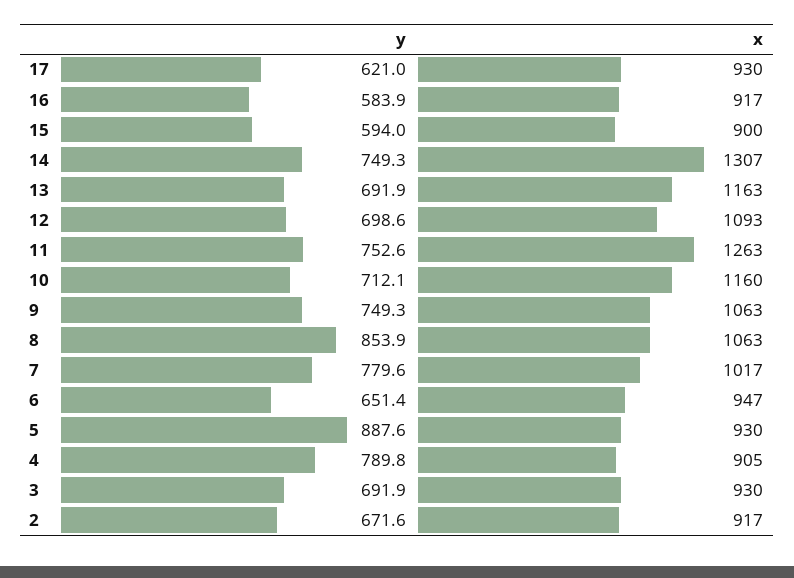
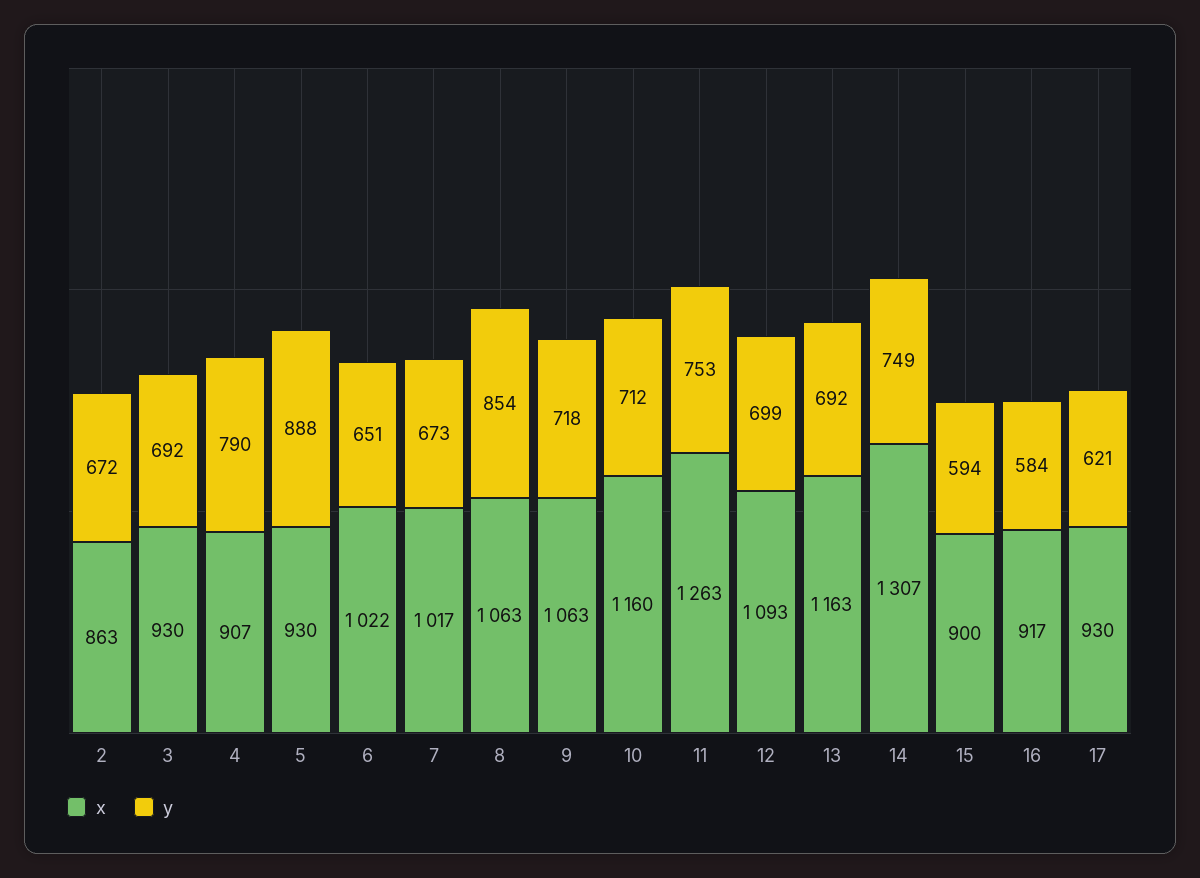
  {
    "y": {
      "17": 621,
      "16": 583.9,
      "15": 594,
      "14": 749.3,
      "13": 691.9,
      "12": 698.6,
      "11": 752.6,
      "10": 712.1,
-     "9": 749.3,
+     "9": 718,
      "8": 853.9,
-     "7": 779.6,
+     "7": 673,
      "6": 651.4,
      "5": 887.6,
      "4": 789.8,
      "3": 691.9,
      "2": 671.6
    },
    "x": {
      "17": 930,
      "16": 917,
      "15": 900,
      "14": 1307,
      "13": 1163,
      "12": 1093,
      "11": 1263,
      "10": 1160,
      "9": 1063,
      "8": 1063,
      "7": 1017,
-     "6": 947,
+     "6": 1022,
      "5": 930,
-     "4": 905,
+     "4": 907,
      "3": 930,
-     "2": 917
+     "2": 863
    }
  }

